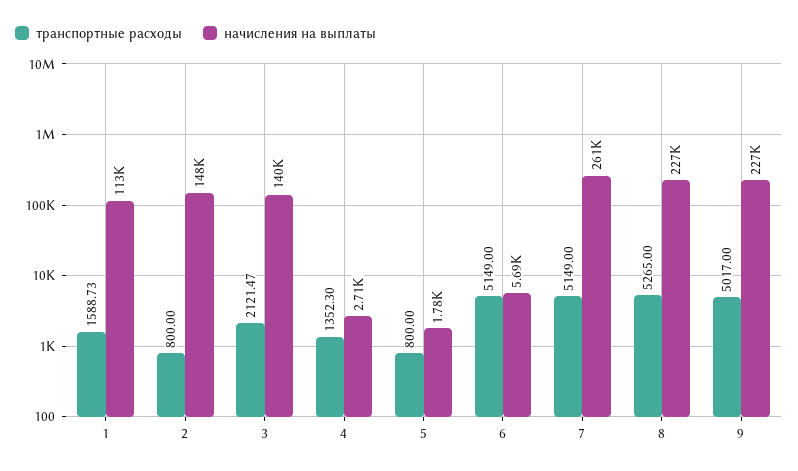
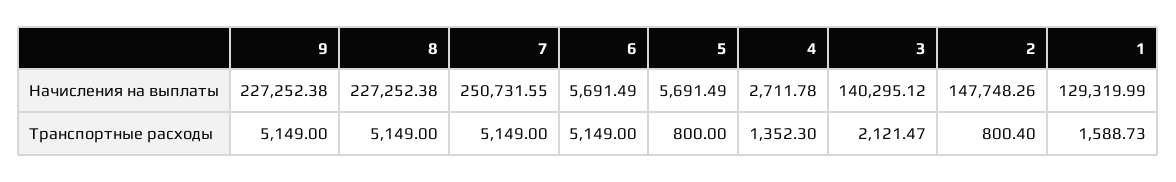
  {
    "транспортные расходы": {
      "1": 1588.73,
-     "2": 800,
+     "2": 800.4,
      "3": 2121.47,
      "4": 1352.3,
      "5": 800,
      "6": 5149,
      "7": 5149,
-     "8": 5265,
+     "8": 5149,
-     "9": 5017
+     "9": 5149
    },
    "начисления на выплаты": {
-     "1": 113000,
+     "1": 129319.99,
      "2": 147748.26,
      "3": 140295.12,
      "4": 2711.78,
-     "5": 1780,
+     "5": 5691.49,
      "6": 5691.49,
-     "7": 261000,
+     "7": 250731.55,
      "8": 227252.38,
      "9": 227252.38
    }
  }

